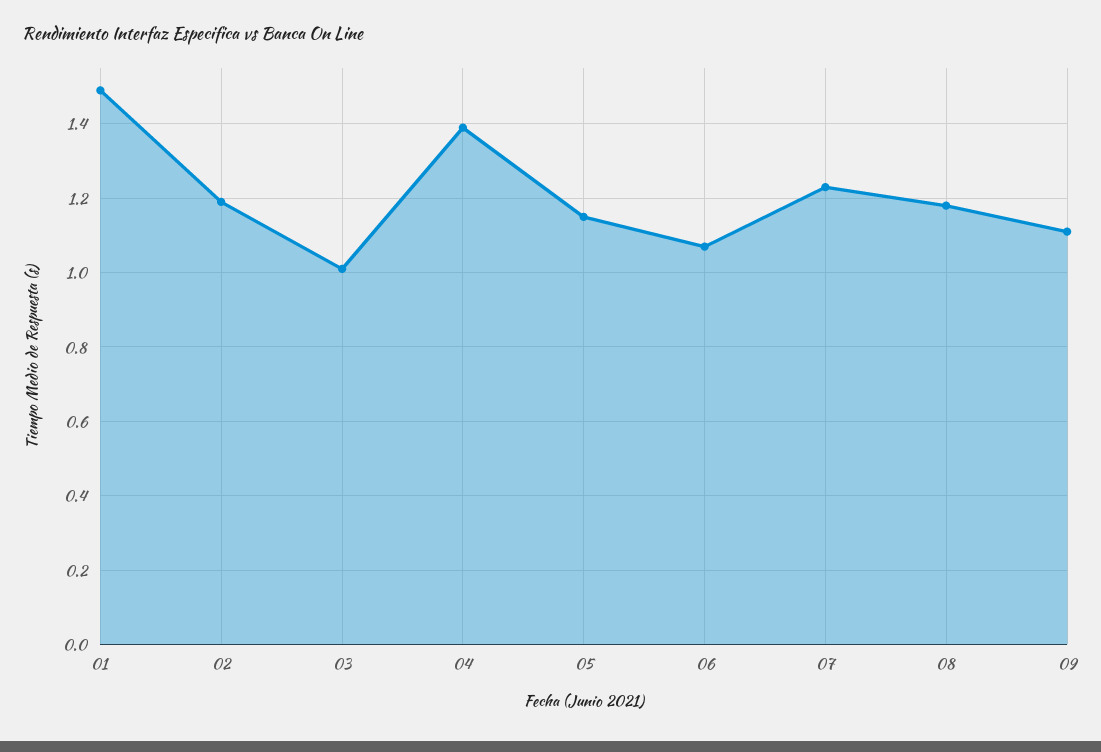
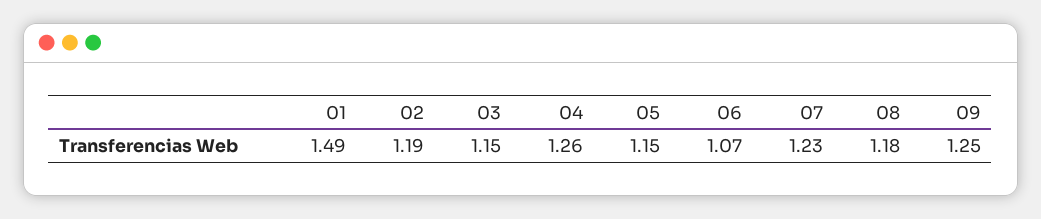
  {
    "01": 1.49,
    "02": 1.19,
-   "03": 1,
+   "03": 1.15,
-   "04": 1.4,
+   "04": 1.26,
    "05": 1.15,
    "06": 1.07,
    "07": 1.23,
    "08": 1.18,
-   "09": 1.1
+   "09": 1.25
  }

